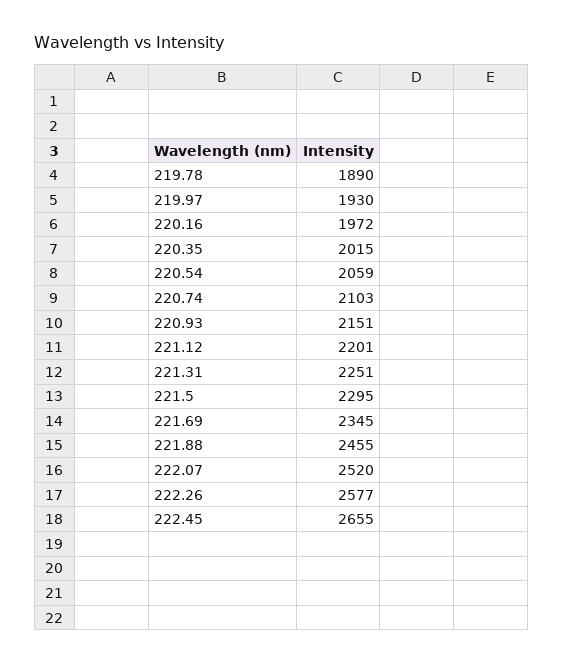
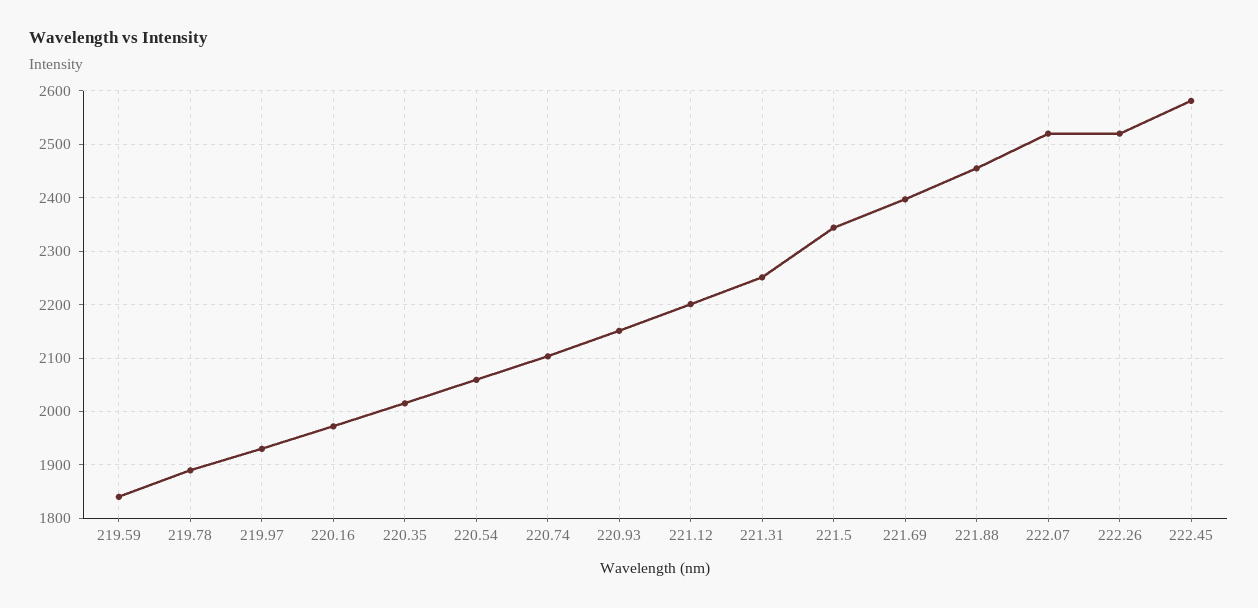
  {
    "219.78": 1890,
    "219.97": 1930,
    "220.16": 1972,
    "220.35": 2015,
    "220.54": 2059,
    "220.74": 2103,
    "220.93": 2151,
    "221.12": 2201,
    "221.31": 2251,
-   "221.5": 2295,
+   "221.5": 2340,
-   "221.69": 2345,
+   "221.69": 2400,
    "221.88": 2455,
    "222.07": 2520,
-   "222.26": 2577,
+   "222.26": 2520,
-   "222.45": 2655
+   "222.45": 2580,
+   "219.59": 1840
  }

